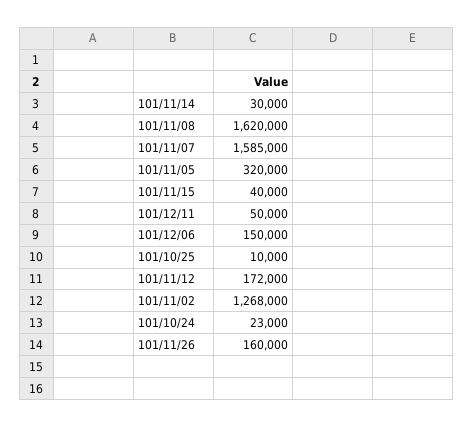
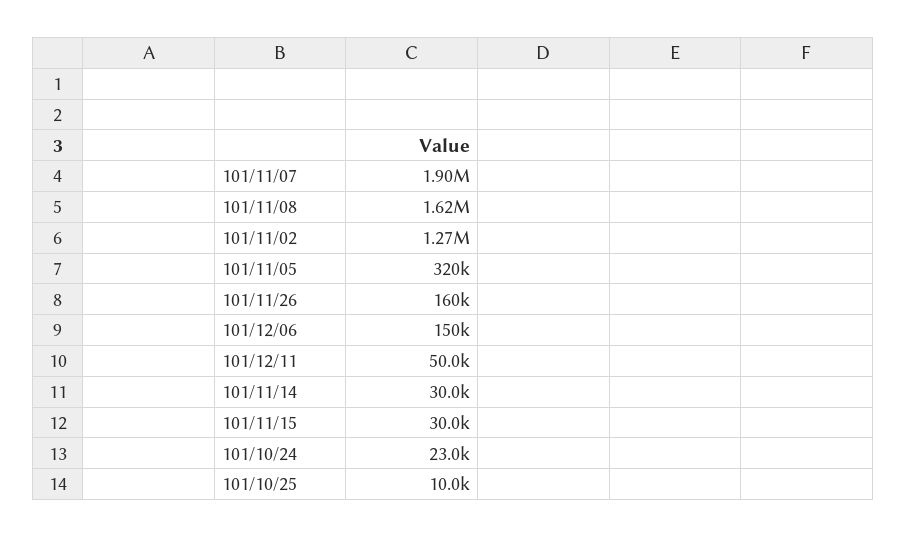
  {
    "101/11/14": 30000,
    "101/11/08": 1620000,
-   "101/11/07": 1585000,
+   "101/11/07": 1900000,
    "101/11/05": 320000,
-   "101/11/15": 40000,
+   "101/11/15": 30000,
    "101/12/11": 50000,
    "101/12/06": 150000,
    "101/10/25": 10000,
-   "101/11/12": 172000,
    "101/11/02": 1268000,
    "101/10/24": 23000,
    "101/11/26": 160000
  }

